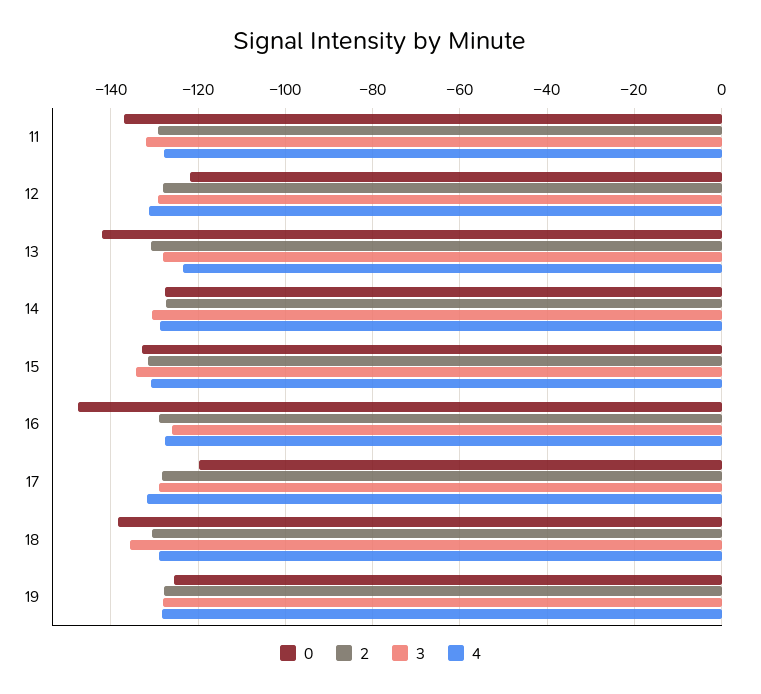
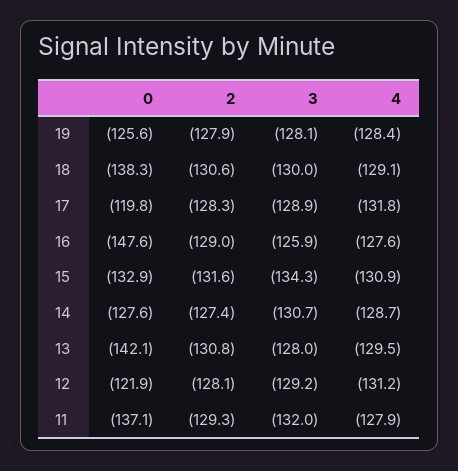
  {
    "0": {
      "11": -137.1,
      "12": -121.9,
      "13": -142.1,
      "14": -127.6,
      "15": -132.9,
      "16": -147.6,
      "17": -119.8,
      "18": -138.3,
      "19": -125.6
    },
    "2": {
      "11": -129.3,
      "12": -128.1,
      "13": -130.8,
      "14": -127.4,
      "15": -131.6,
      "16": -129,
      "17": -128.3,
      "18": -130.6,
      "19": -127.9
    },
    "3": {
      "11": -132,
      "12": -129.2,
      "13": -128,
      "14": -130.7,
      "15": -134.3,
      "16": -125.9,
      "17": -128.9,
-     "18": -136,
+     "18": -130,
      "19": -128.1
    },
    "4": {
      "11": -127.9,
      "12": -131.2,
-     "13": -124,
+     "13": -129.5,
      "14": -128.7,
      "15": -130.9,
      "16": -127.6,
      "17": -131.8,
      "18": -129.1,
      "19": -128.4
    }
  }

